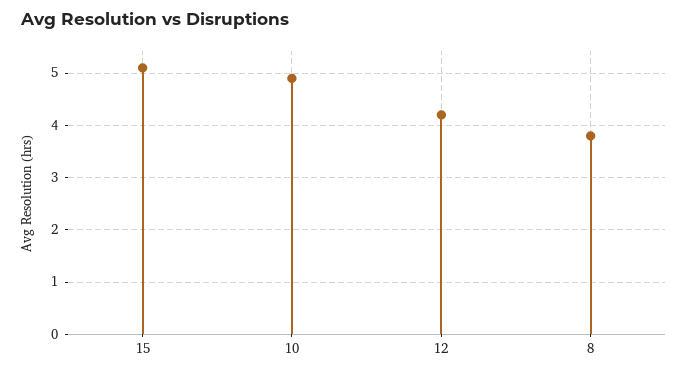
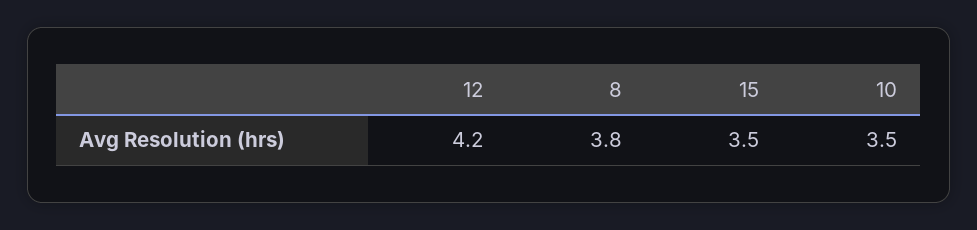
  {
-   "15": 5,
+   "15": 3.5,
-   "10": 5,
+   "10": 3.5,
    "12": 4.2,
    "8": 3.8
  }

